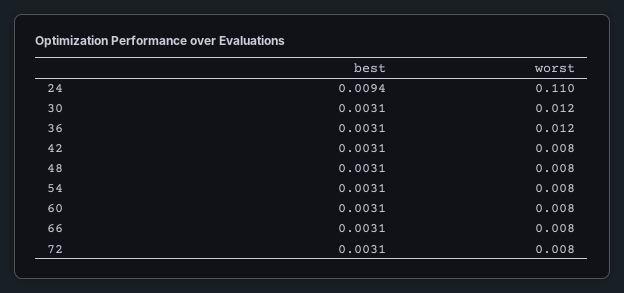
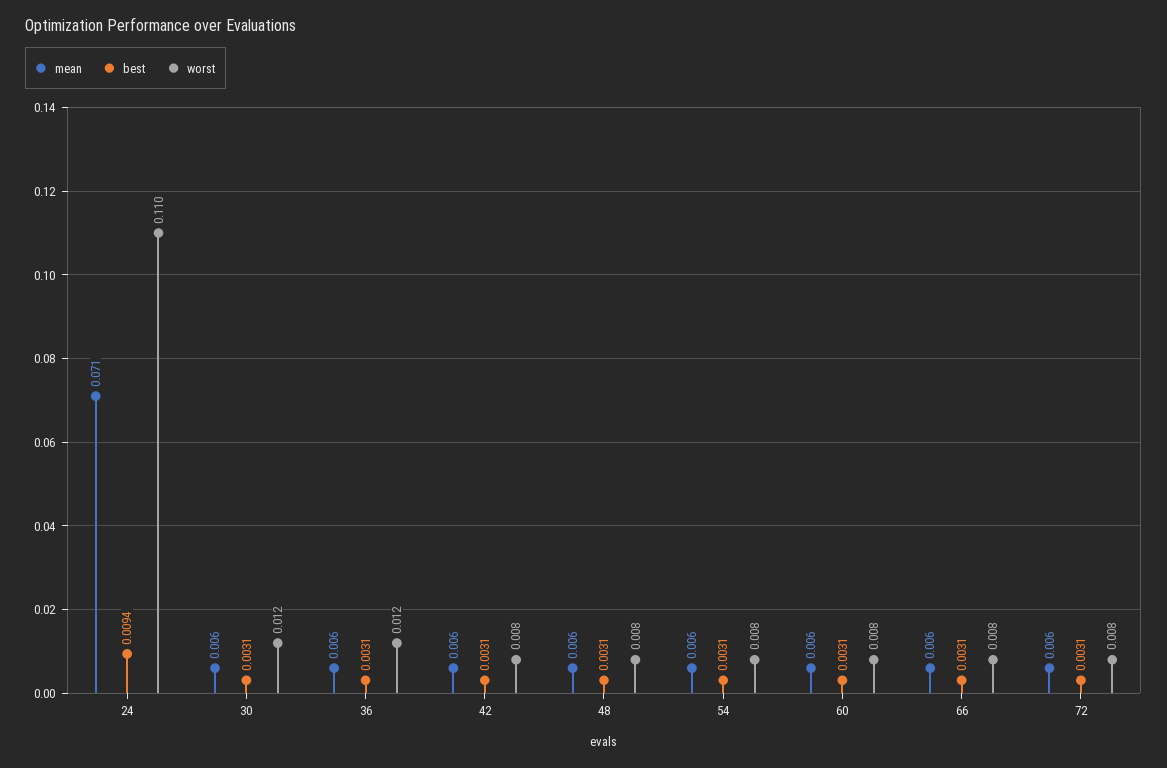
  {
    "best": {
      "24": 0.0094,
      "30": 0.0031,
      "36": 0.0031,
      "42": 0.0031,
      "48": 0.0031,
      "54": 0.0031,
      "60": 0.0031,
      "66": 0.0031,
      "72": 0.0031
    },
    "worst": {
      "24": 0.11,
      "30": 0.012,
      "36": 0.012,
      "42": 0.008,
      "48": 0.008,
      "54": 0.008,
      "60": 0.008,
      "66": 0.008,
      "72": 0.008
-   }
+   },
+   "mean": {
+     "24": 0.071,
+     "30": 0.006,
+     "36": 0.006,
+     "42": 0.006,
+     "48": 0.006,
+     "54": 0.006,
+     "60": 0.006,
+     "66": 0.006,
+     "72": 0.006
+   }
  }

